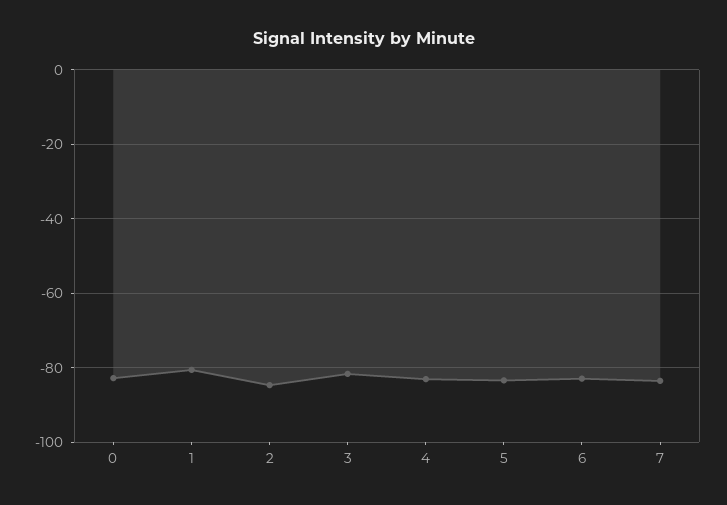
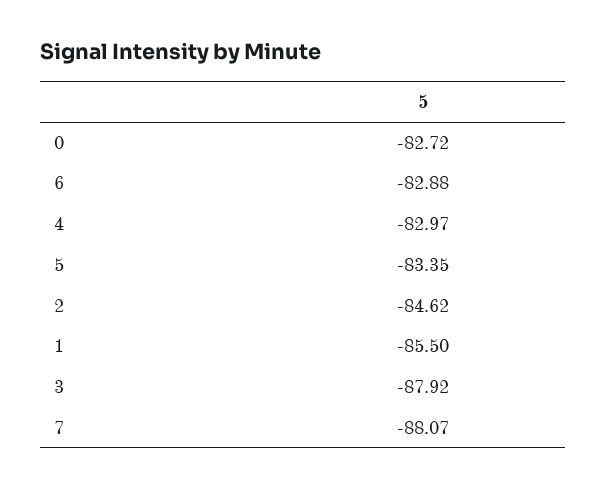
  {
    "0": -82.72,
-   "1": -80,
+   "1": -85.5,
    "2": -84.62,
-   "3": -82,
+   "3": -87.92,
    "4": -82.97,
    "5": -83.35,
    "6": -82.88,
-   "7": -84
+   "7": -88.07
  }

